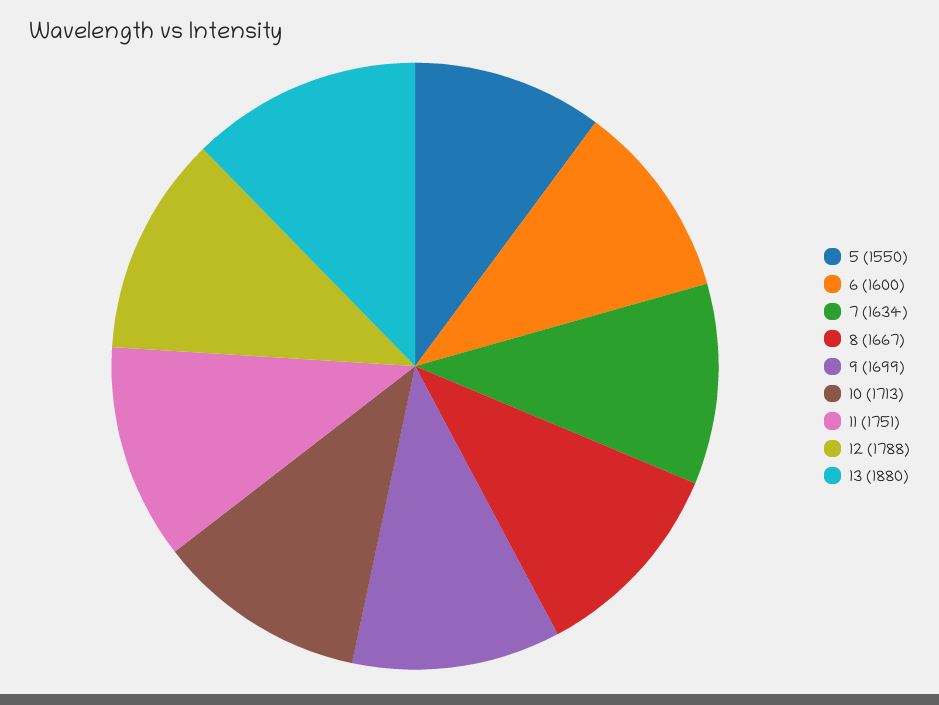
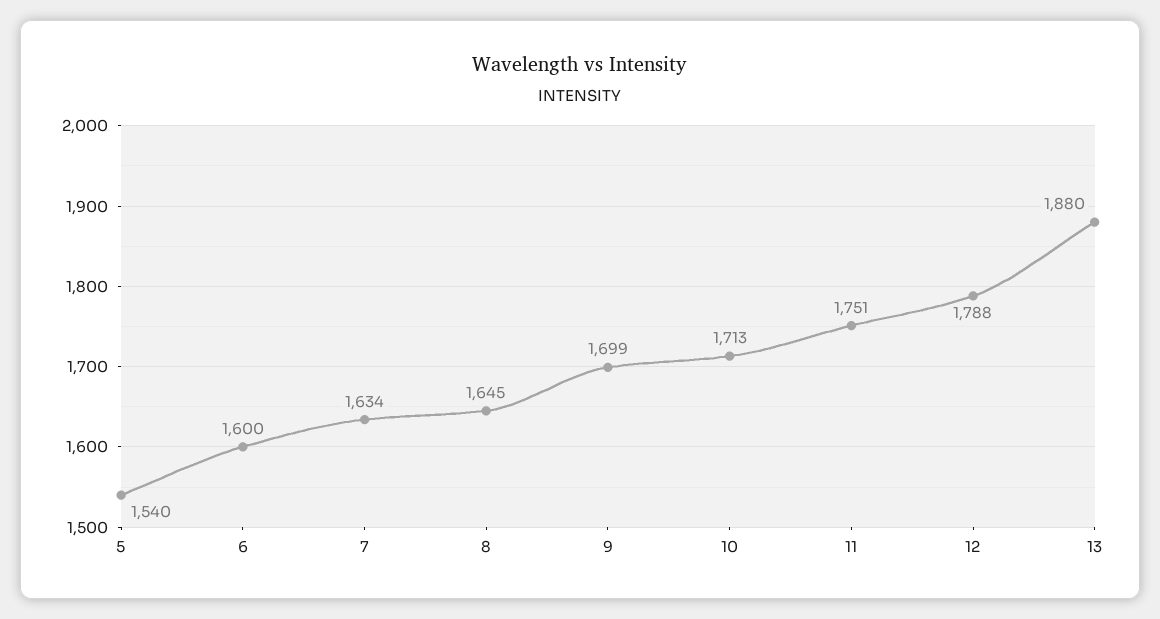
  {
-   "5": 1550,
+   "5": 1540,
    "6": 1600,
    "7": 1634,
-   "8": 1667,
+   "8": 1645,
    "9": 1699,
    "10": 1713,
    "11": 1751,
    "12": 1788,
    "13": 1880
  }

